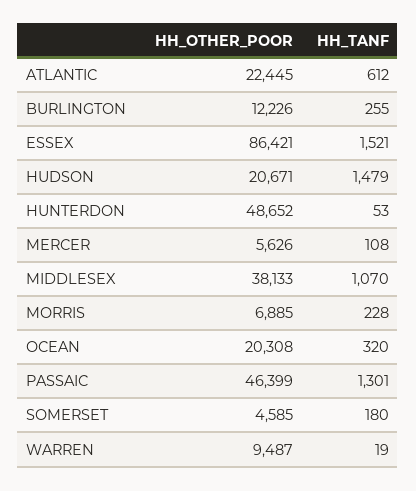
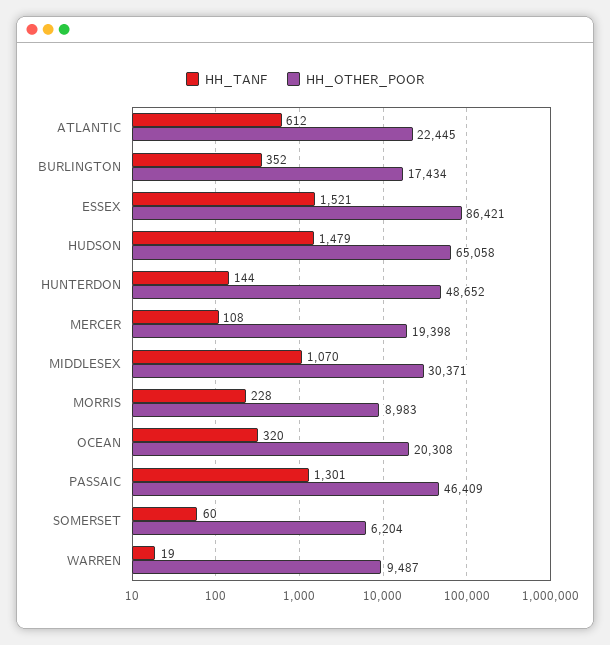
  {
    "HH_OTHER_POOR": {
      "ATLANTIC": 22445,
-     "BURLINGTON": 12226,
+     "BURLINGTON": 17434,
      "ESSEX": 86421,
-     "HUDSON": 20671,
+     "HUDSON": 65058,
      "HUNTERDON": 48652,
-     "MERCER": 5626,
+     "MERCER": 19398,
-     "MIDDLESEX": 38133,
+     "MIDDLESEX": 30371,
-     "MORRIS": 6885,
+     "MORRIS": 8983,
      "OCEAN": 20308,
-     "PASSAIC": 46399,
+     "PASSAIC": 46409,
-     "SOMERSET": 4585,
+     "SOMERSET": 6204,
      "WARREN": 9487
    },
    "HH_TANF": {
      "ATLANTIC": 612,
-     "BURLINGTON": 255,
+     "BURLINGTON": 352,
      "ESSEX": 1521,
      "HUDSON": 1479,
-     "HUNTERDON": 53,
+     "HUNTERDON": 144,
      "MERCER": 108,
      "MIDDLESEX": 1070,
      "MORRIS": 228,
      "OCEAN": 320,
      "PASSAIC": 1301,
-     "SOMERSET": 180,
+     "SOMERSET": 60,
      "WARREN": 19
    }
  }

